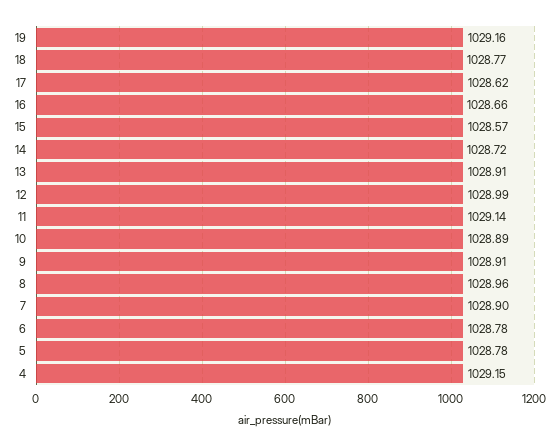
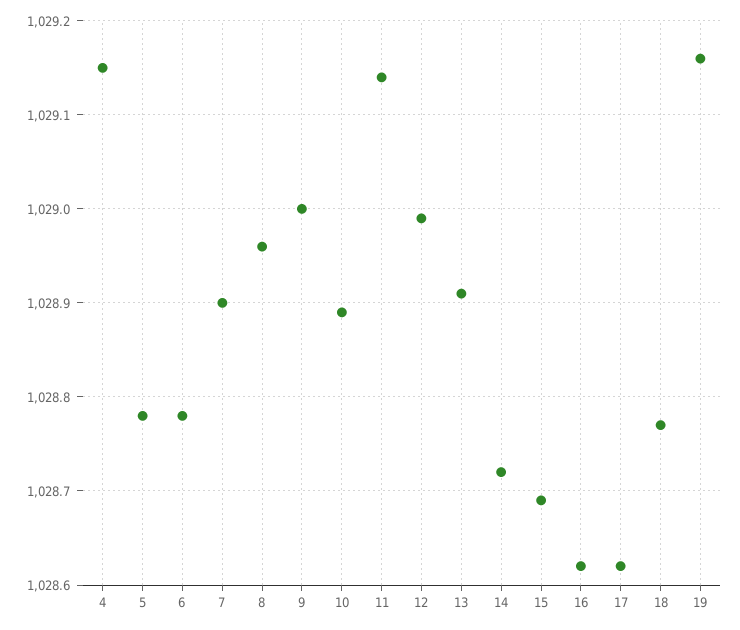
  {
    "19": 1029.16,
    "18": 1028.77,
    "17": 1028.62,
-   "16": 1028.66,
+   "16": 1028.62,
-   "15": 1028.57,
+   "15": 1028.69,
    "14": 1028.72,
    "13": 1028.91,
    "12": 1028.99,
    "11": 1029.14,
    "10": 1028.89,
-   "9": 1028.91,
+   "9": 1029,
    "8": 1028.96,
    "7": 1028.9,
    "6": 1028.78,
    "5": 1028.78,
    "4": 1029.15
  }

